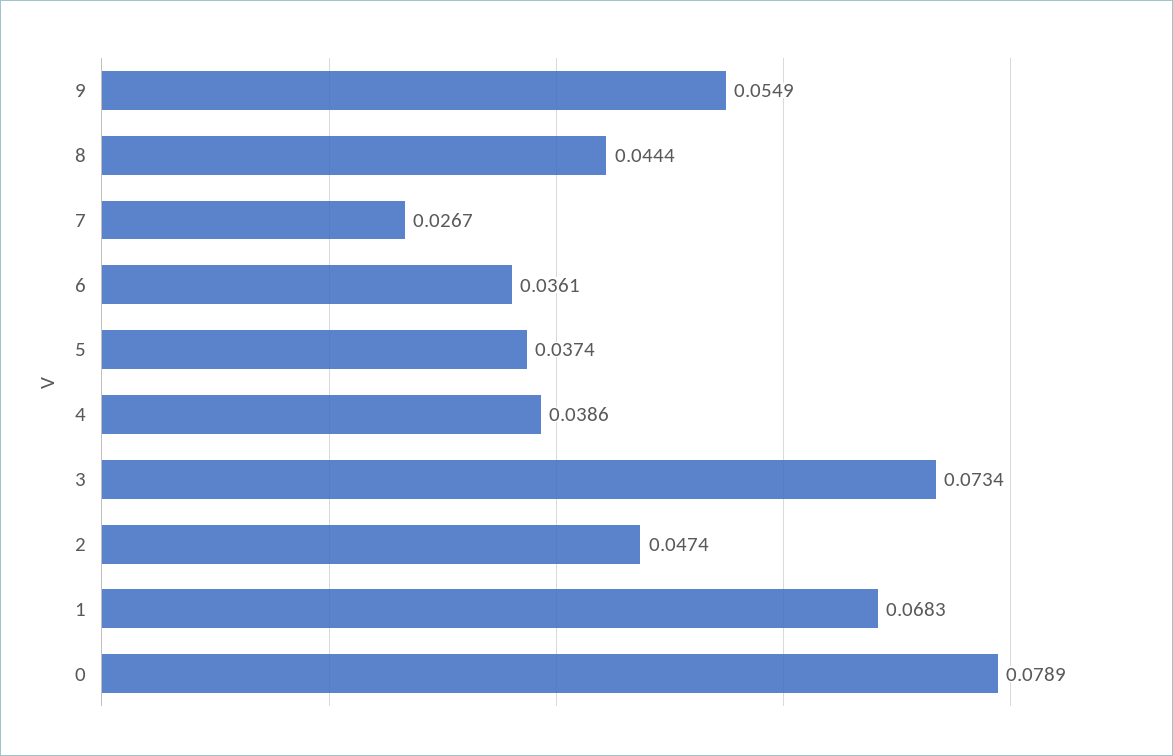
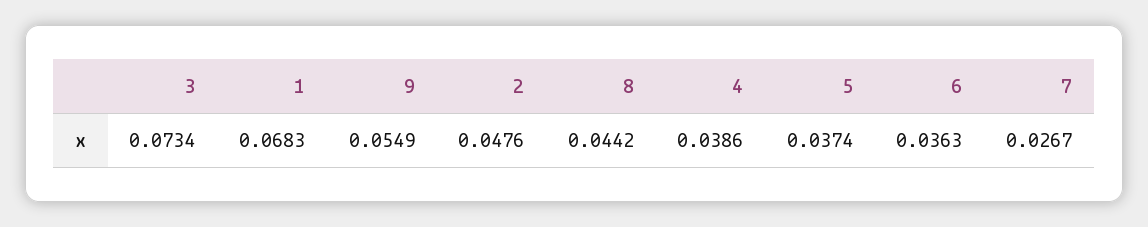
  {
    "9": 0.0549,
-   "8": 0.0444,
+   "8": 0.0442,
    "7": 0.0267,
-   "6": 0.0361,
+   "6": 0.0363,
    "5": 0.0374,
    "4": 0.0386,
    "3": 0.0734,
-   "2": 0.0474,
+   "2": 0.0476,
-   "1": 0.0683,
+   "1": 0.0683
-   "0": 0.0789
  }

